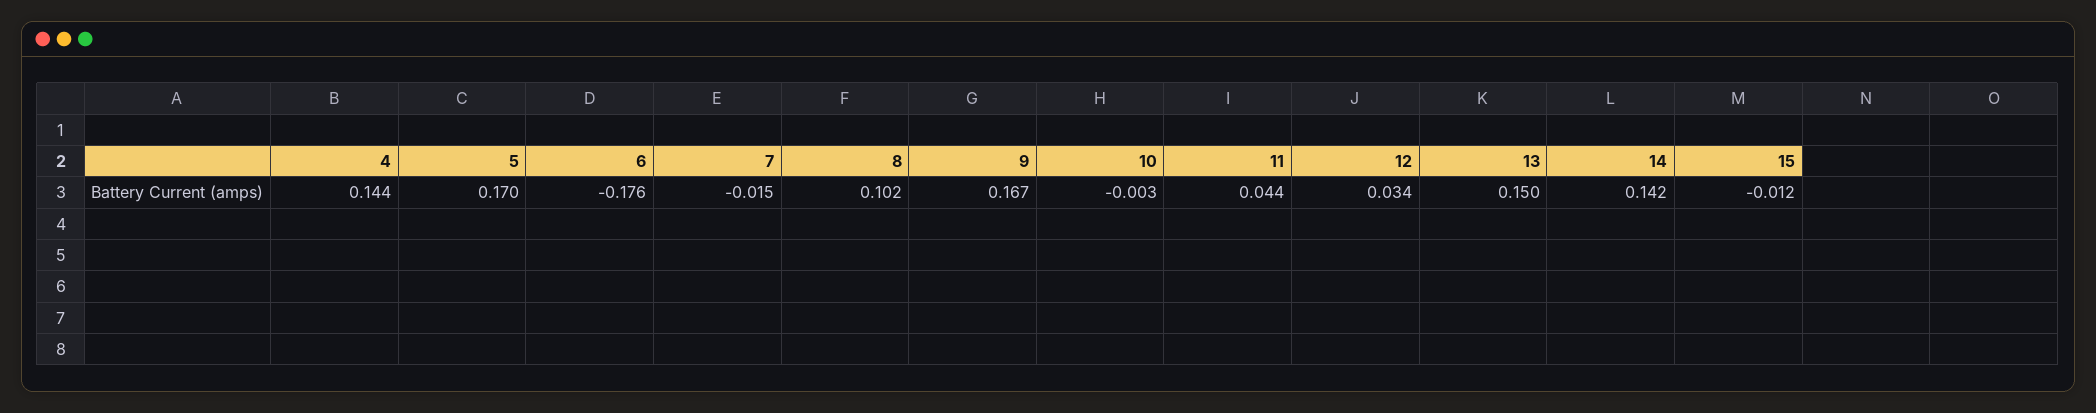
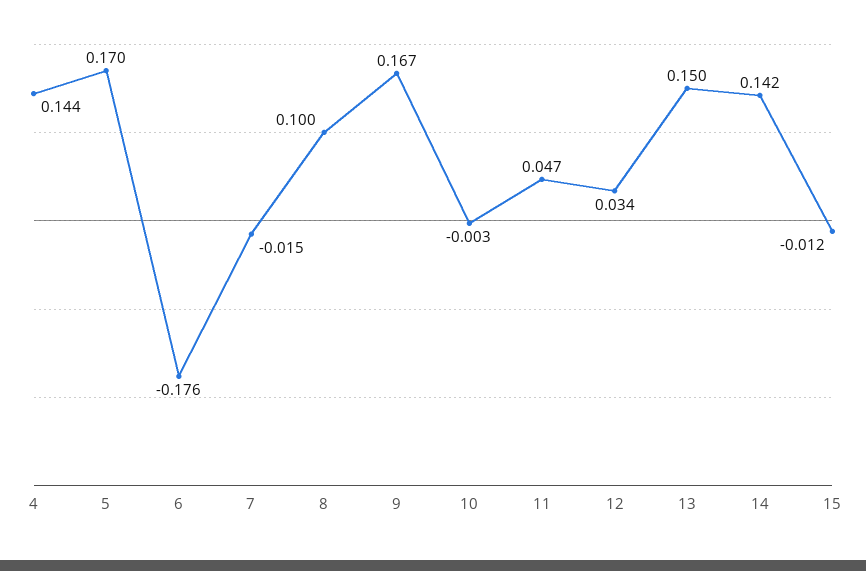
  {
    "4": 0.144,
    "5": 0.17,
    "6": -0.176,
    "7": -0.015,
-   "8": 0.102,
+   "8": 0.1,
    "9": 0.167,
    "10": -0.003,
-   "11": 0.044,
+   "11": 0.047,
    "12": 0.034,
    "13": 0.15,
    "14": 0.142,
    "15": -0.012
  }

